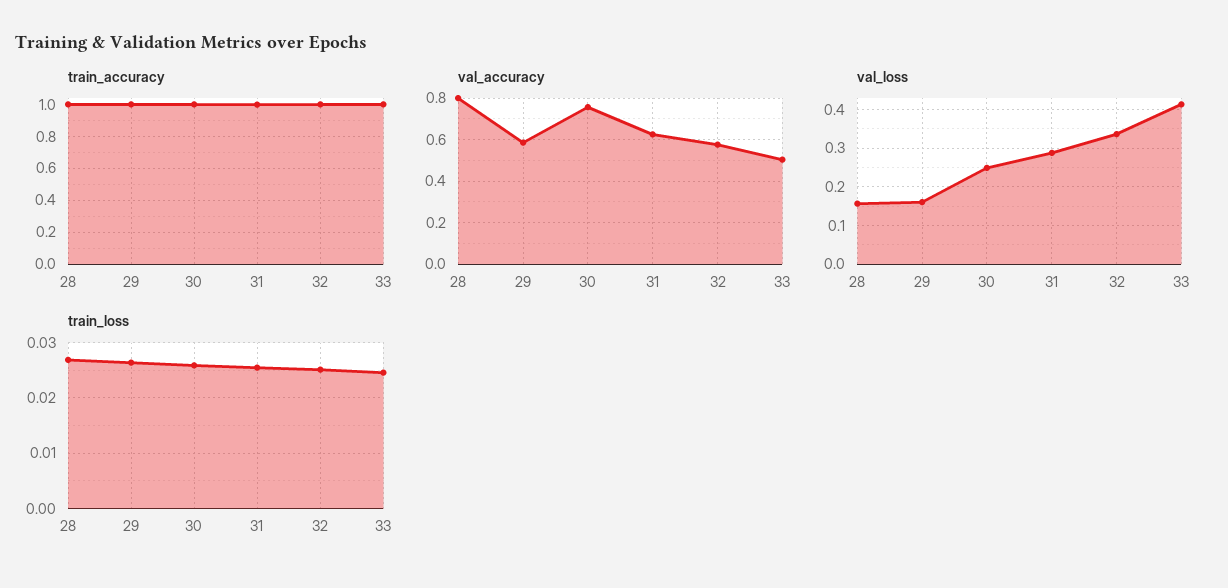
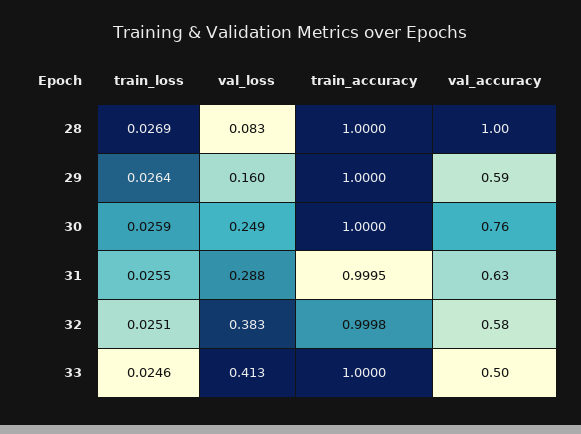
  {
    "train_accuracy": {
      "28": 1,
      "29": 1,
      "30": 1,
      "31": 0.9995,
      "32": 0.9998,
      "33": 1
    },
    "val_accuracy": {
-     "28": 0.8,
+     "28": 1,
      "29": 0.59,
      "30": 0.76,
      "31": 0.63,
      "32": 0.58,
      "33": 0.5
    },
    "val_loss": {
-     "28": 0.16,
+     "28": 0.083,
      "29": 0.16,
      "30": 0.249,
      "31": 0.288,
-     "32": 0.34,
+     "32": 0.383,
      "33": 0.413
    },
    "train_loss": {
      "28": 0.0269,
      "29": 0.0264,
      "30": 0.0259,
      "31": 0.0255,
      "32": 0.0251,
      "33": 0.0246
    }
  }

